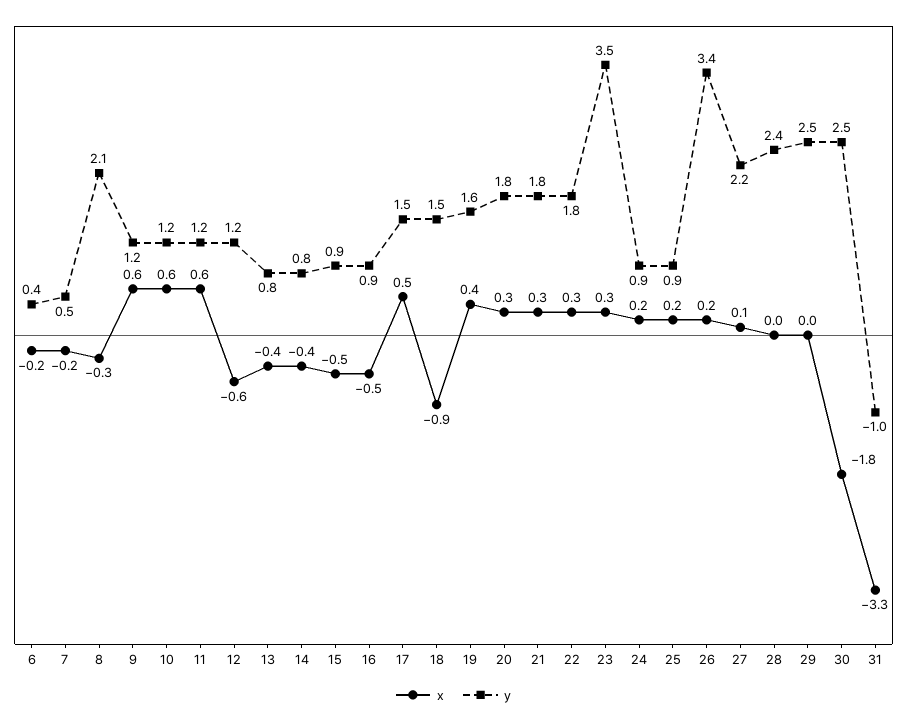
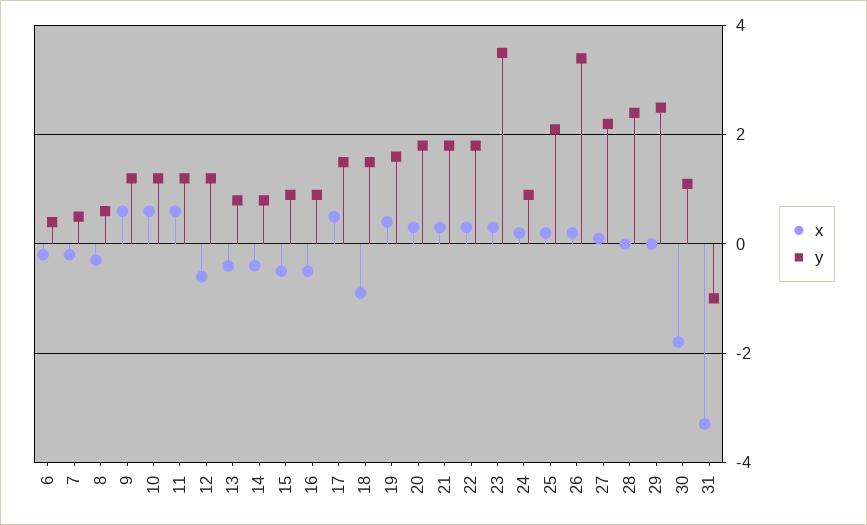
  {
    "x": {
      "6": -0.2,
      "7": -0.2,
      "8": -0.3,
      "9": 0.6,
      "10": 0.6,
      "11": 0.6,
      "12": -0.6,
      "13": -0.4,
      "14": -0.4,
      "15": -0.5,
      "16": -0.5,
      "17": 0.5,
      "18": -0.9,
      "19": 0.4,
      "20": 0.3,
      "21": 0.3,
      "22": 0.3,
      "23": 0.3,
      "24": 0.2,
      "25": 0.2,
      "26": 0.2,
      "27": 0.1,
      "28": 0,
      "29": 0,
      "30": -1.8,
      "31": -3.3
    },
    "y": {
      "6": 0.4,
      "7": 0.5,
-     "8": 2.1,
+     "8": 0.5,
      "9": 1.2,
      "10": 1.2,
      "11": 1.2,
      "12": 1.2,
      "13": 0.8,
      "14": 0.8,
      "15": 0.9,
      "16": 0.9,
      "17": 1.5,
      "18": 1.5,
      "19": 1.6,
      "20": 1.8,
      "21": 1.8,
      "22": 1.8,
      "23": 3.5,
      "24": 0.9,
-     "25": 0.9,
+     "25": 2,
      "26": 3.4,
      "27": 2.2,
      "28": 2.4,
      "29": 2.5,
-     "30": 2.5,
+     "30": 1,
      "31": -1
    }
  }

